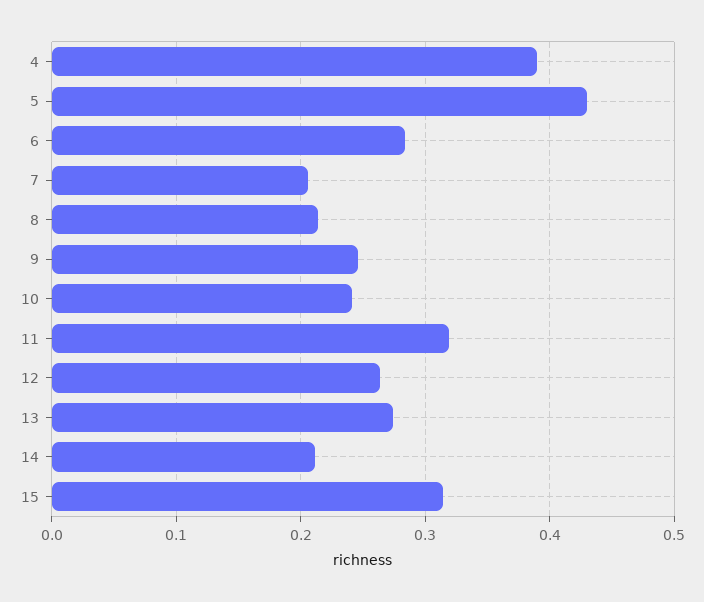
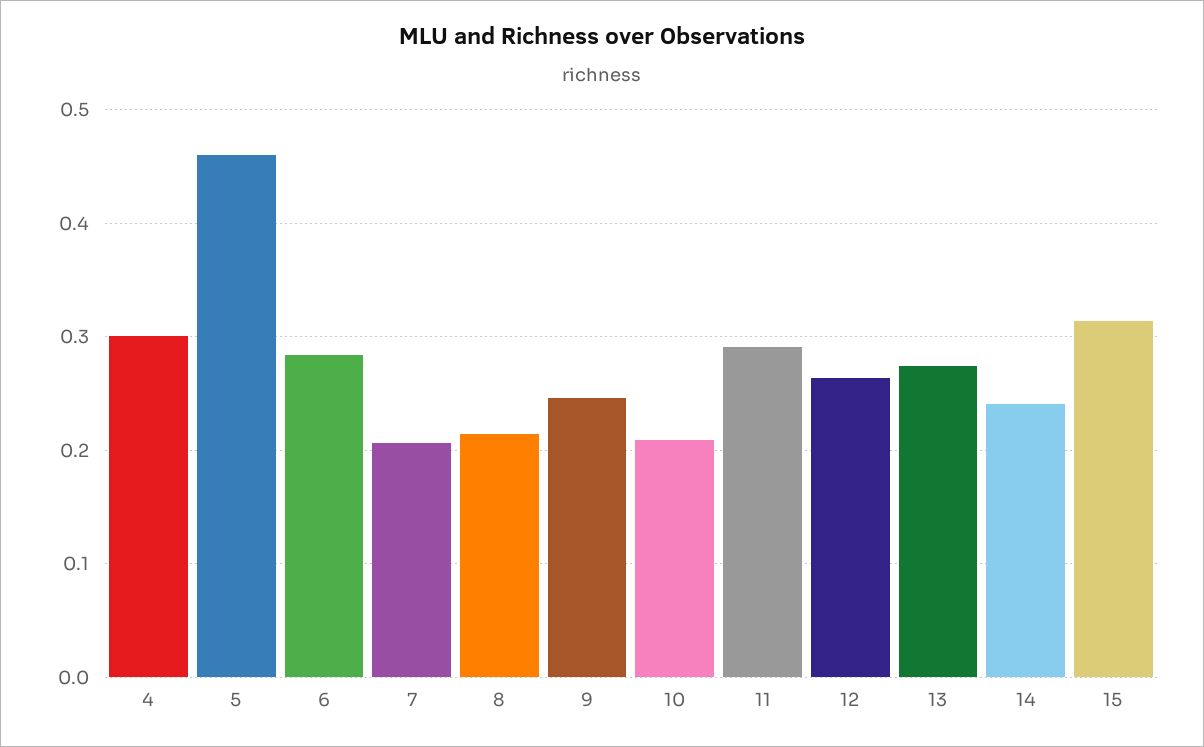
  {
-   "4": 0.39,
+   "4": 0.3,
-   "5": 0.43,
+   "5": 0.46,
    "6": 0.28,
    "7": 0.21,
    "8": 0.21,
    "9": 0.25,
-   "10": 0.24,
+   "10": 0.21,
-   "11": 0.32,
+   "11": 0.29,
    "12": 0.26,
    "13": 0.27,
-   "14": 0.21,
+   "14": 0.24,
    "15": 0.31
  }

